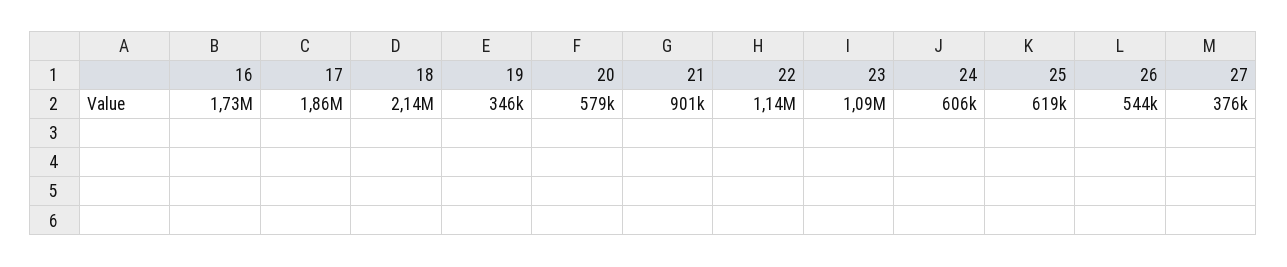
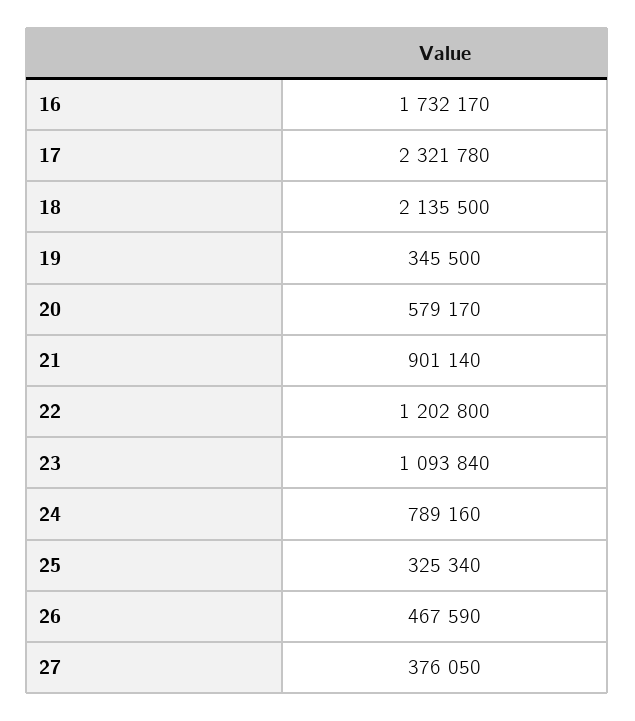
  {
    "16": 1732170,
-   "17": 1860000,
+   "17": 2321780,
    "18": 2135500,
    "19": 345500,
    "20": 579170,
    "21": 901140,
-   "22": 1140000,
+   "22": 1202800,
    "23": 1093840,
-   "24": 606000,
+   "24": 789160,
-   "25": 619000,
+   "25": 325340,
-   "26": 544000,
+   "26": 467590,
    "27": 376050
  }

